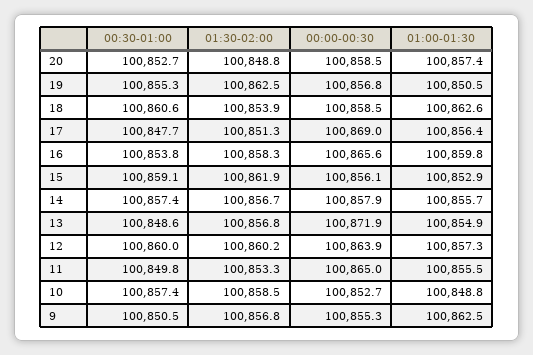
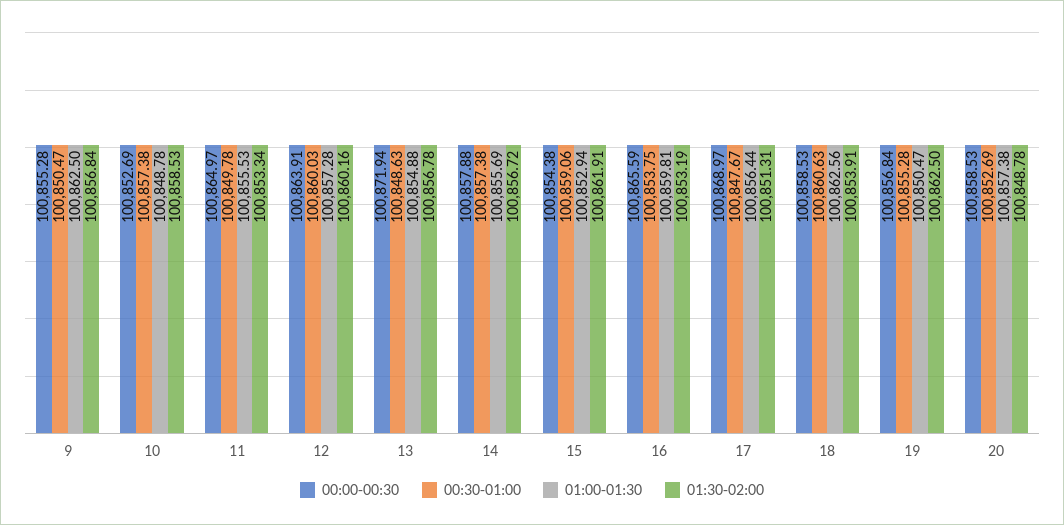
  {
    "00:30-01:00": {
      "20": 100852.69,
      "19": 100855.28,
      "18": 100860.63,
      "17": 100847.67,
      "16": 100853.75,
      "15": 100859.06,
      "14": 100857.38,
      "13": 100848.63,
      "12": 100860.03,
      "11": 100849.78,
      "10": 100857.38,
      "9": 100850.47
    },
    "01:30-02:00": {
      "20": 100848.78,
      "19": 100862.5,
      "18": 100853.91,
      "17": 100851.31,
-     "16": 100858.3,
+     "16": 100853.19,
      "15": 100861.91,
      "14": 100856.72,
      "13": 100856.78,
      "12": 100860.16,
      "11": 100853.34,
      "10": 100858.53,
      "9": 100856.84
    },
    "00:00-00:30": {
      "20": 100858.53,
      "19": 100856.84,
      "18": 100858.53,
      "17": 100868.97,
      "16": 100865.59,
-     "15": 100856.1,
+     "15": 100854.38,
      "14": 100857.88,
      "13": 100871.94,
      "12": 100863.91,
      "11": 100864.97,
      "10": 100852.69,
      "9": 100855.28
    },
    "01:00-01:30": {
      "20": 100857.38,
      "19": 100850.47,
      "18": 100862.56,
      "17": 100856.44,
      "16": 100859.81,
      "15": 100852.94,
      "14": 100855.69,
      "13": 100854.88,
      "12": 100857.28,
      "11": 100855.53,
      "10": 100848.78,
      "9": 100862.5
    }
  }

